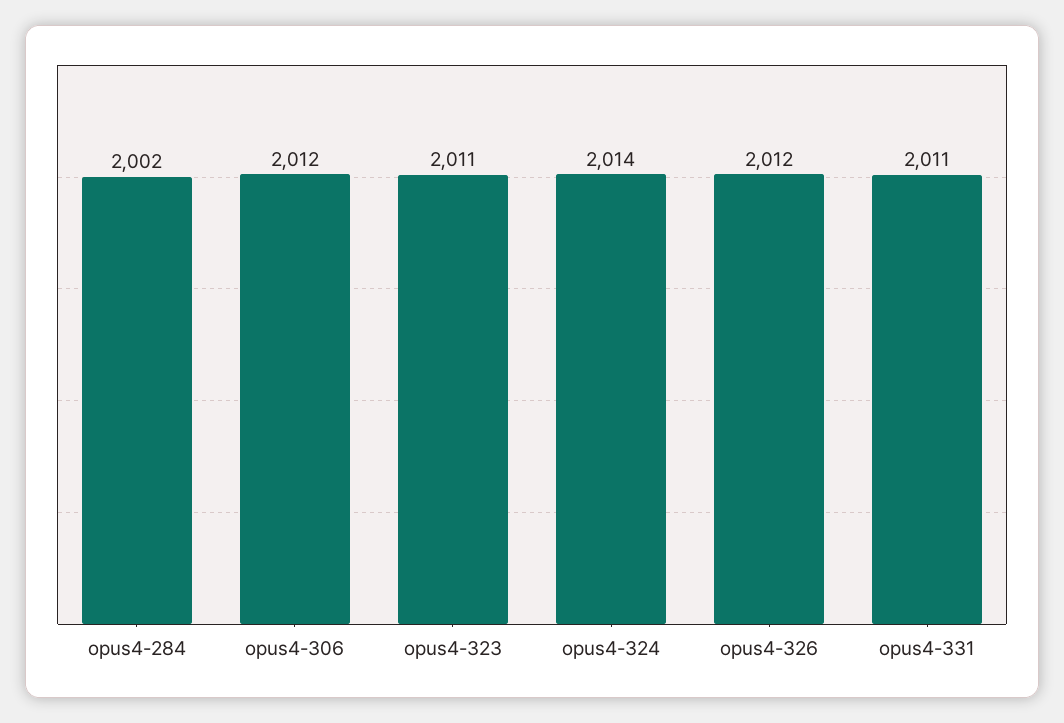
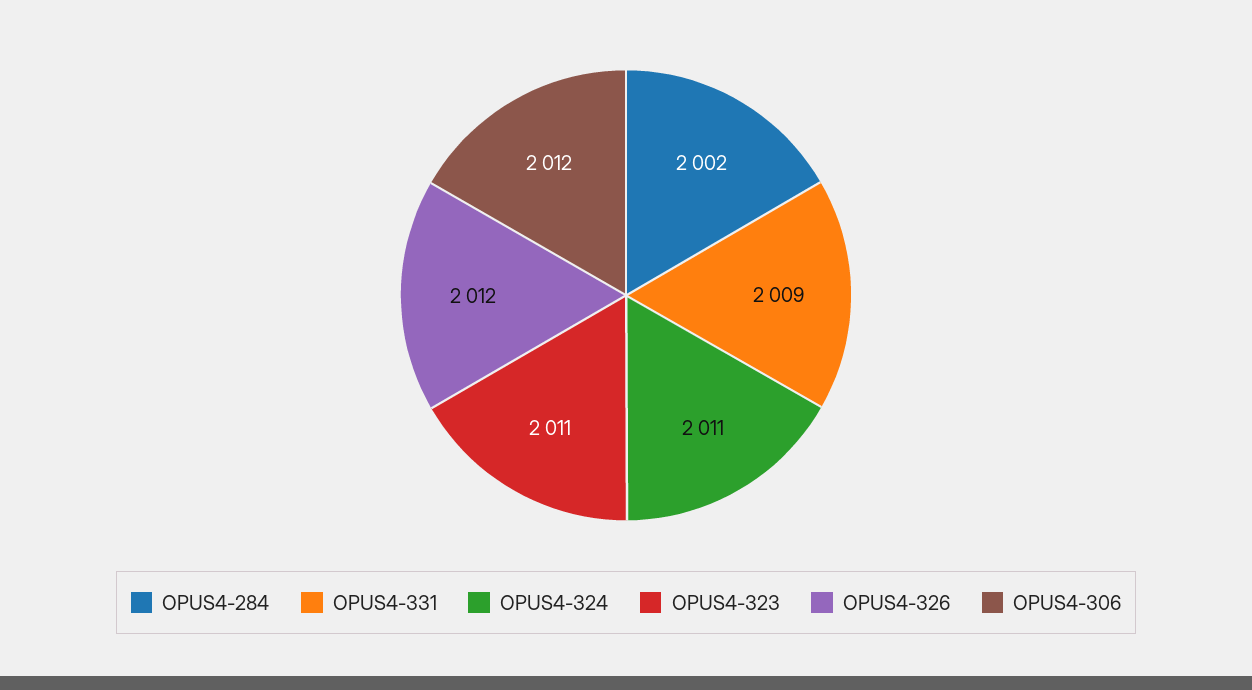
  {
    "opus4-284": 2002,
    "opus4-306": 2012,
    "opus4-323": 2011,
-   "opus4-324": 2014,
+   "opus4-324": 2011,
    "opus4-326": 2012,
-   "opus4-331": 2011
+   "opus4-331": 2009
  }

